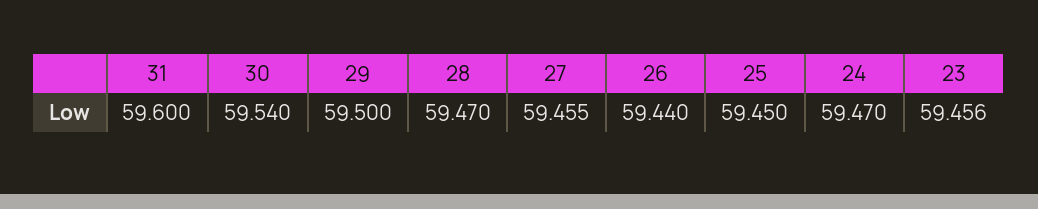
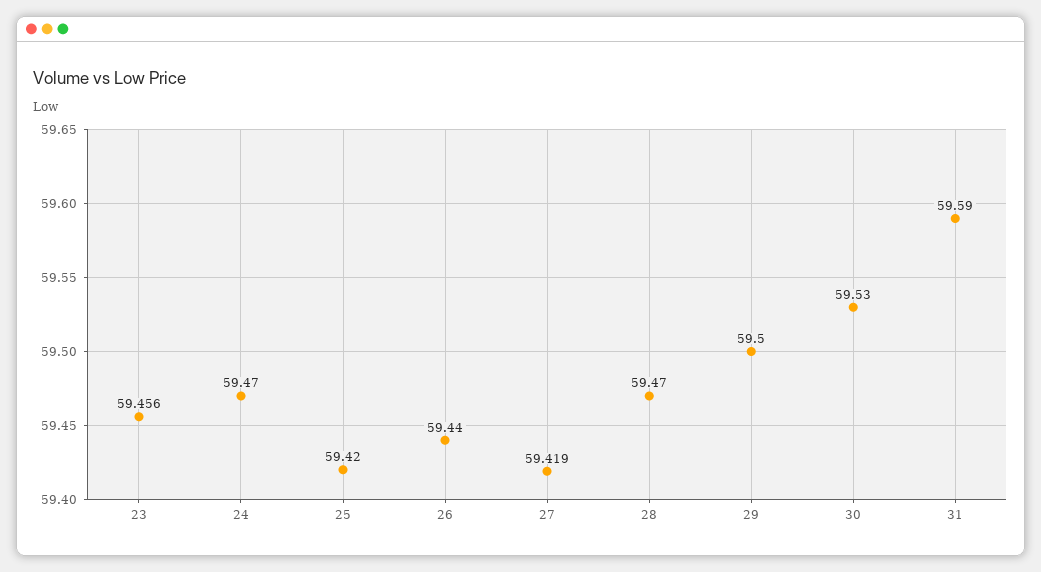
  {
-   "31": 59.6,
+   "31": 59.59,
-   "30": 59.54,
+   "30": 59.53,
    "29": 59.5,
    "28": 59.47,
-   "27": 59.455,
+   "27": 59.419,
    "26": 59.44,
-   "25": 59.45,
+   "25": 59.42,
    "24": 59.47,
    "23": 59.456
  }

